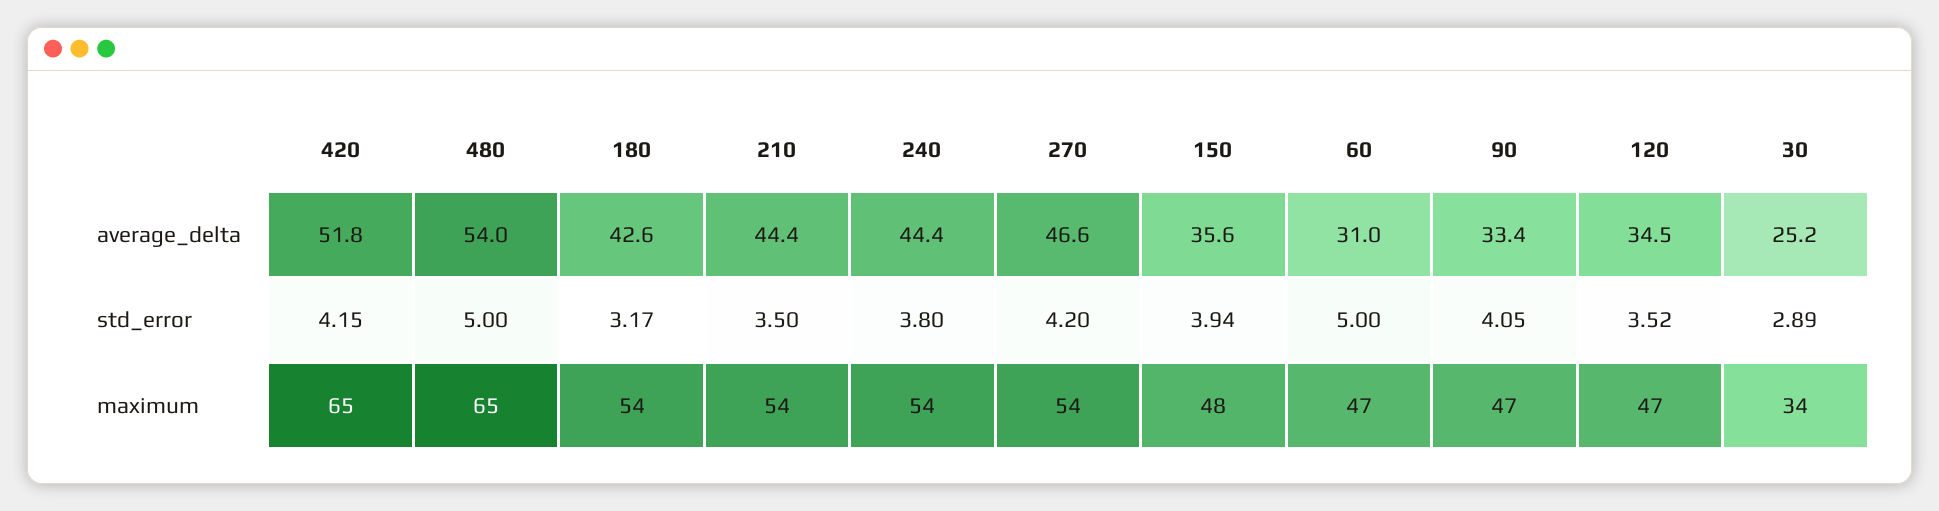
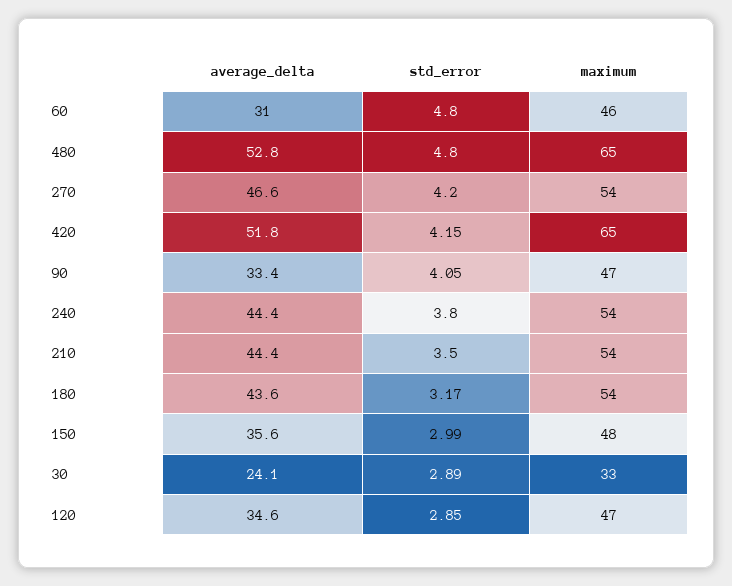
  {
    "420": {
      "average_delta": 51.8,
      "std_error": 4.15,
      "maximum": 65
    },
    "480": {
-     "average_delta": 54,
+     "average_delta": 52.8,
-     "std_error": 5,
+     "std_error": 4.8,
      "maximum": 65
    },
    "180": {
-     "average_delta": 42.6,
+     "average_delta": 43.6,
      "std_error": 3.17,
      "maximum": 54
    },
    "210": {
      "average_delta": 44.4,
      "std_error": 3.5,
      "maximum": 54
    },
    "240": {
      "average_delta": 44.4,
      "std_error": 3.8,
      "maximum": 54
    },
    "270": {
      "average_delta": 46.6,
      "std_error": 4.2,
      "maximum": 54
    },
    "150": {
      "average_delta": 35.6,
-     "std_error": 3.94,
+     "std_error": 2.99,
      "maximum": 48
    },
    "60": {
      "average_delta": 31,
-     "std_error": 5,
+     "std_error": 4.8,
-     "maximum": 47
+     "maximum": 46
    },
    "90": {
      "average_delta": 33.4,
      "std_error": 4.05,
      "maximum": 47
    },
    "120": {
-     "average_delta": 34.5,
+     "average_delta": 34.6,
-     "std_error": 3.52,
+     "std_error": 2.85,
      "maximum": 47
    },
    "30": {
-     "average_delta": 25.2,
+     "average_delta": 24.1,
      "std_error": 2.89,
-     "maximum": 34
+     "maximum": 33
    }
  }

